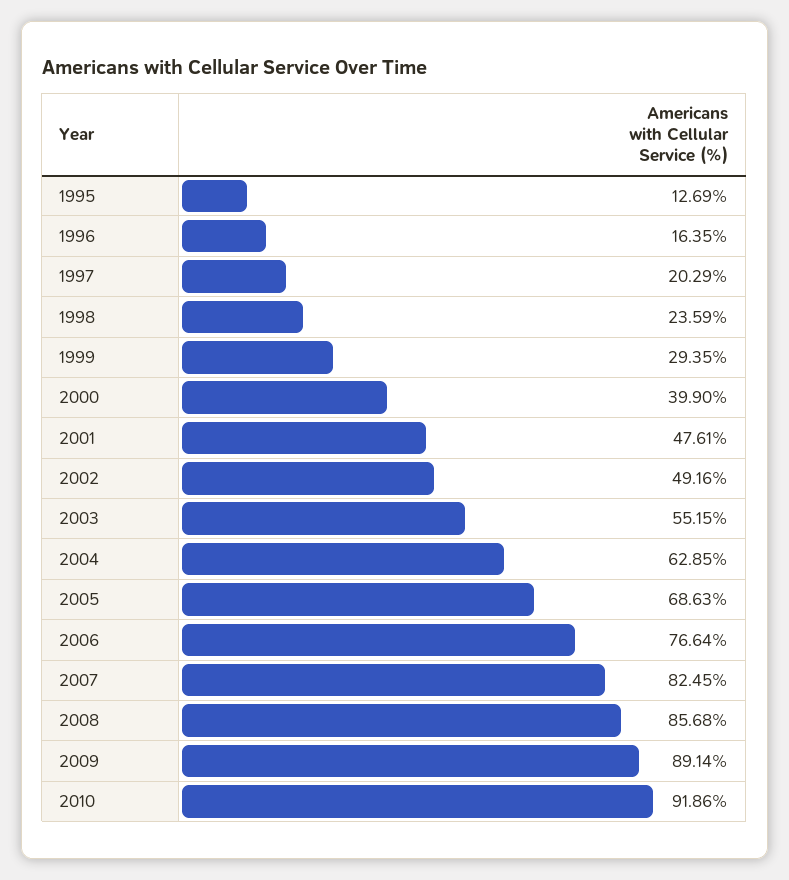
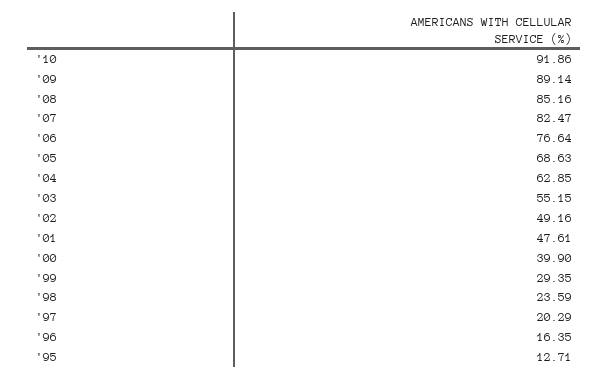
  {
-   "1995": 12.69,
+   "1995": 12.71,
    "1996": 16.35,
    "1997": 20.29,
    "1998": 23.59,
    "1999": 29.35,
    "2000": 39.9,
    "2001": 47.61,
    "2002": 49.16,
    "2003": 55.15,
    "2004": 62.85,
    "2005": 68.63,
    "2006": 76.64,
-   "2007": 82.45,
+   "2007": 82.47,
-   "2008": 85.68,
+   "2008": 85.16,
    "2009": 89.14,
    "2010": 91.86
  }

